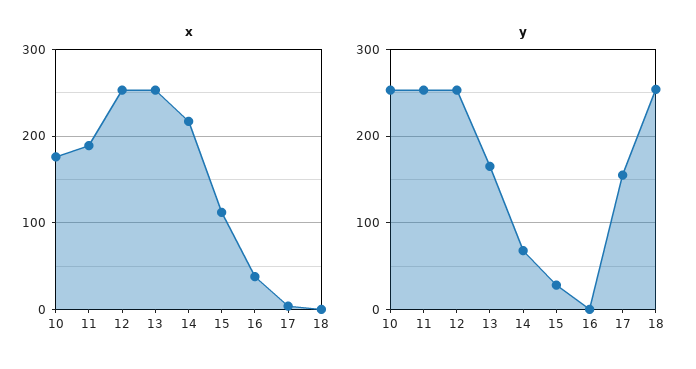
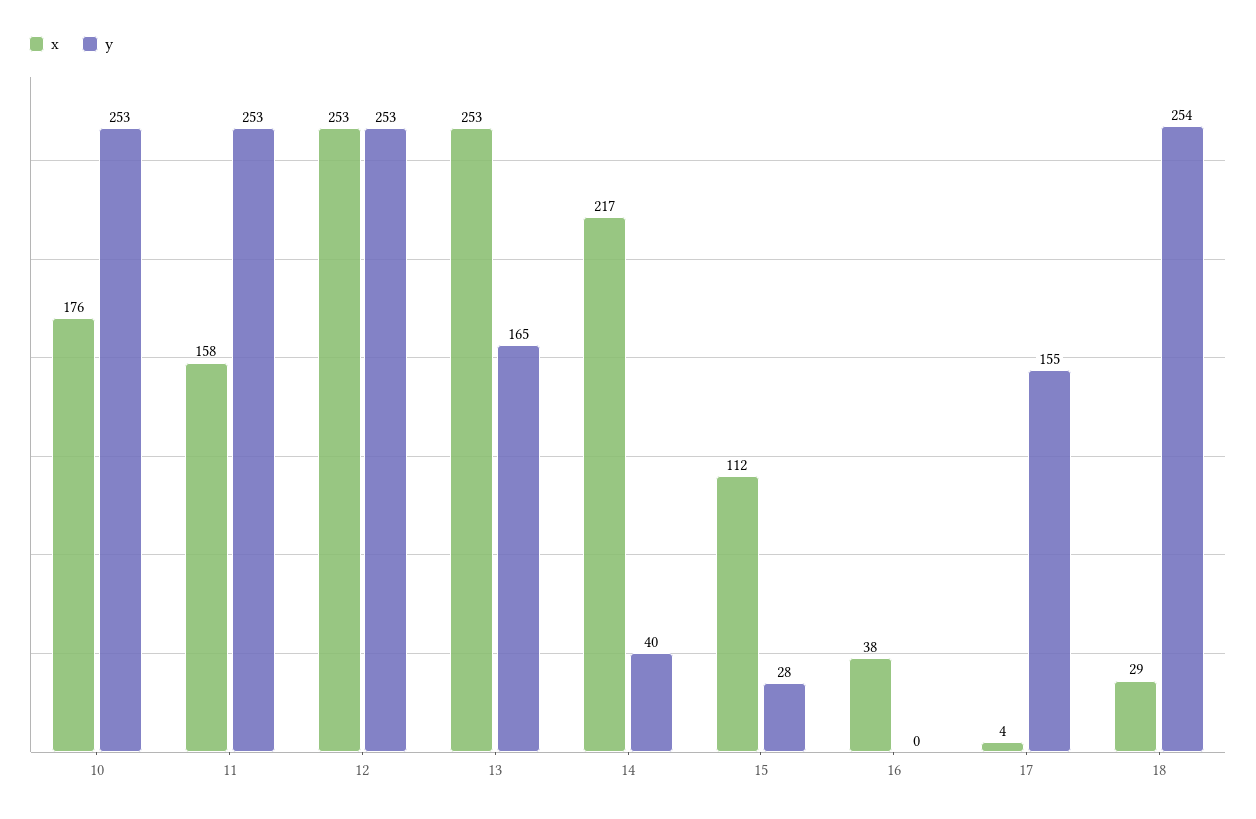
  {
    "x": {
      "10": 176,
-     "11": 190,
+     "11": 158,
      "12": 253,
      "13": 253,
      "14": 217,
      "15": 112,
      "16": 38,
      "17": 4,
-     "18": 0
+     "18": 29
    },
    "y": {
      "10": 253,
      "11": 253,
      "12": 253,
      "13": 165,
-     "14": 70,
+     "14": 40,
      "15": 28,
      "16": 0,
      "17": 155,
      "18": 254
    }
  }

